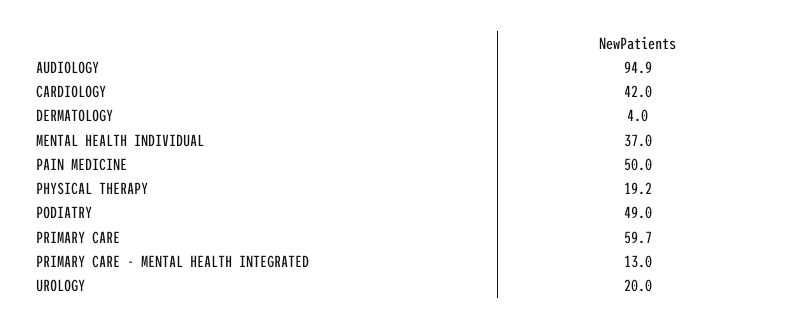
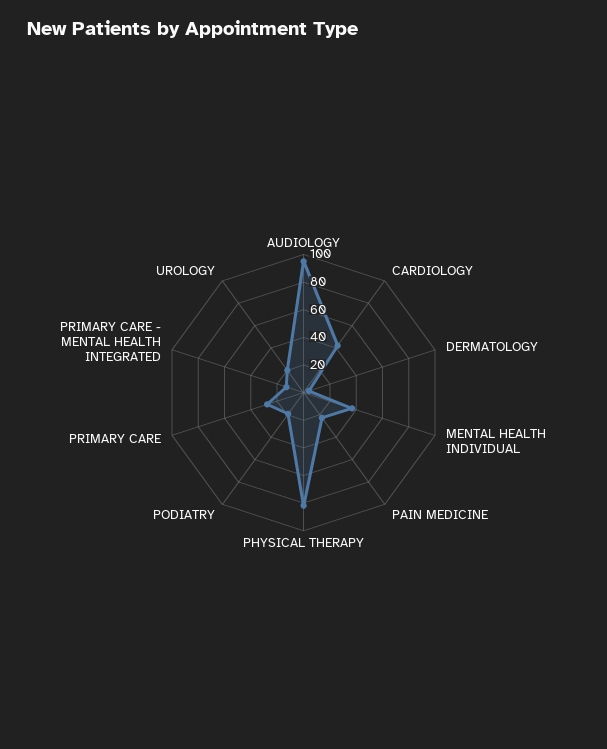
  {
    "AUDIOLOGY": 94.9,
    "CARDIOLOGY": 42,
    "DERMATOLOGY": 4,
    "MENTAL HEALTH INDIVIDUAL": 37,
-   "PAIN MEDICINE": 50,
+   "PAIN MEDICINE": 20,
-   "PHYSICAL THERAPY": 19.2,
+   "PHYSICAL THERAPY": 80,
-   "PODIATRY": 49,
+   "PODIATRY": 20,
-   "PRIMARY CARE": 59.7,
+   "PRIMARY CARE": 30,
    "PRIMARY CARE - MENTAL HEALTH INTEGRATED": 13,
    "UROLOGY": 20
  }

